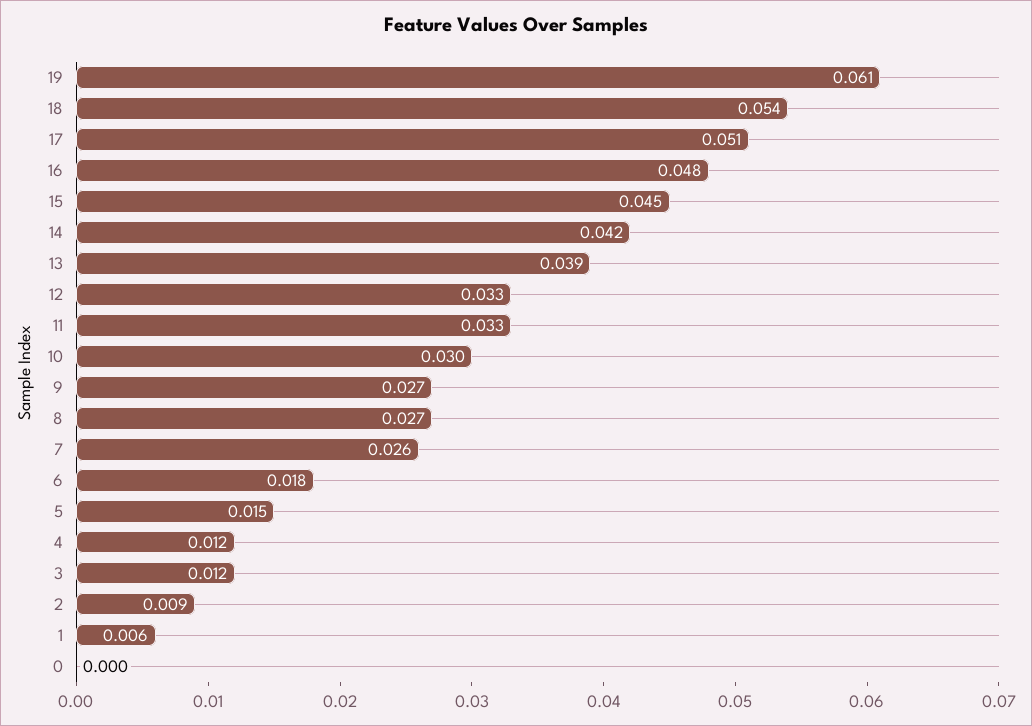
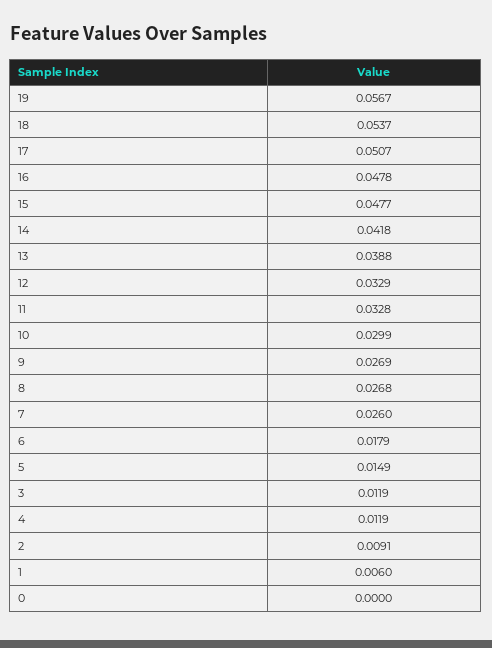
  {
-   "19": 0.061,
+   "19": 0.0567,
    "18": 0.0537,
    "17": 0.0507,
    "16": 0.0478,
-   "15": 0.045,
+   "15": 0.0477,
    "14": 0.0418,
    "13": 0.0388,
    "12": 0.0329,
    "11": 0.0328,
    "10": 0.0299,
    "9": 0.0269,
    "8": 0.0268,
    "7": 0.026,
    "6": 0.0179,
    "5": 0.0149,
    "4": 0.0119,
    "3": 0.0119,
    "2": 0.0091,
    "1": 0.006,
    "0": 0
  }

